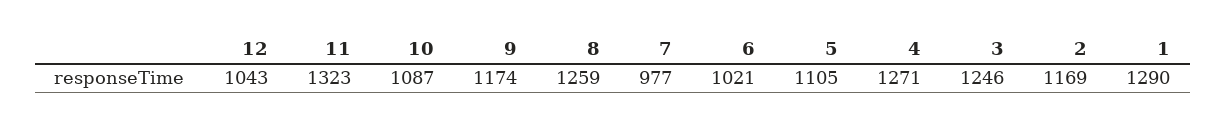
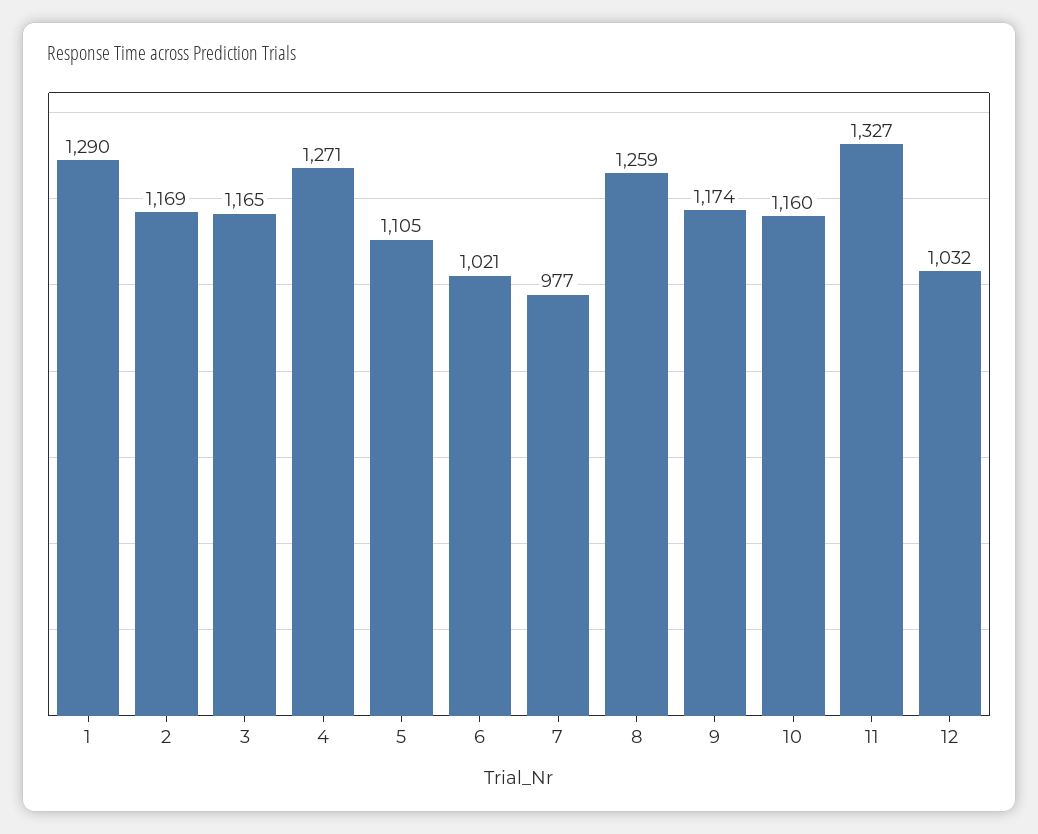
  {
-   "12": 1043,
+   "12": 1032,
-   "11": 1323,
+   "11": 1327,
-   "10": 1087,
+   "10": 1160,
    "9": 1174,
    "8": 1259,
    "7": 977,
    "6": 1021,
    "5": 1105,
    "4": 1271,
-   "3": 1246,
+   "3": 1165,
    "2": 1169,
    "1": 1290
  }

